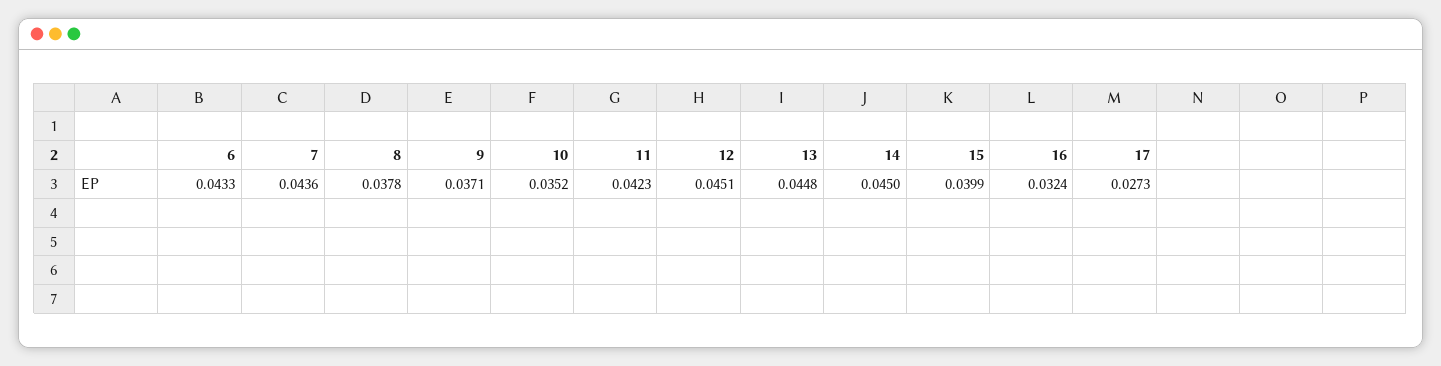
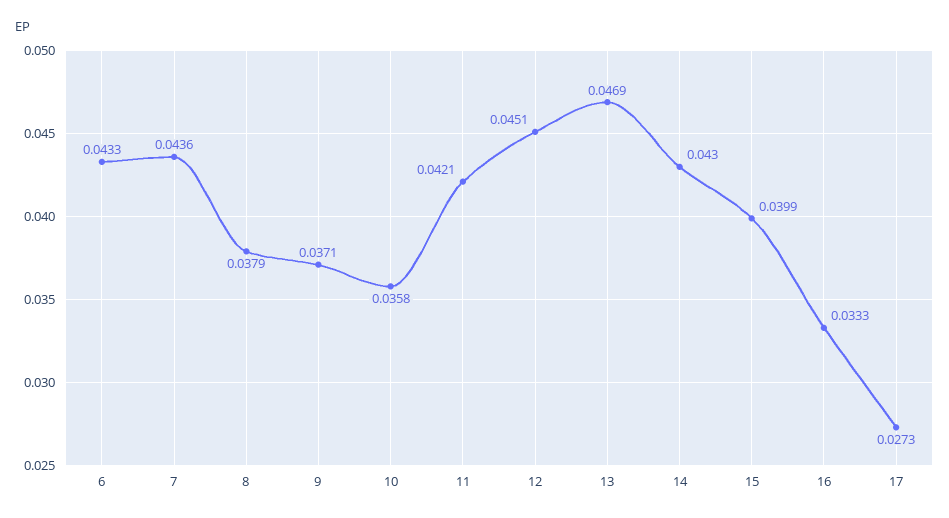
  {
    "6": 0.0433,
    "7": 0.0436,
-   "8": 0.0378,
+   "8": 0.0379,
    "9": 0.0371,
-   "10": 0.0352,
+   "10": 0.0358,
-   "11": 0.0423,
+   "11": 0.0421,
    "12": 0.0451,
-   "13": 0.0448,
+   "13": 0.0469,
-   "14": 0.045,
+   "14": 0.043,
    "15": 0.0399,
-   "16": 0.0324,
+   "16": 0.0333,
    "17": 0.0273
  }

